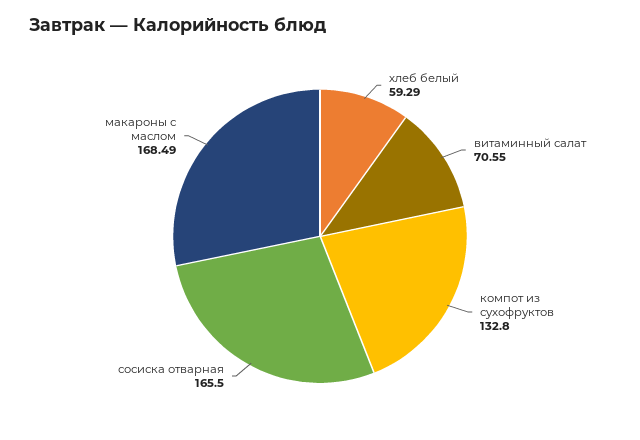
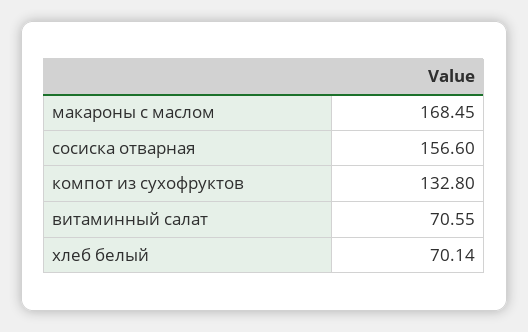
  {
-   "хлеб белый": 59.29,
+   "хлеб белый": 70.14,
    "витаминный салат": 70.55,
    "компот из сухофруктов": 132.8,
-   "сосиска отварная": 165.5,
+   "сосиска отварная": 156.6,
-   "макароны с маслом": 168.49
+   "макароны с маслом": 168.45
  }

